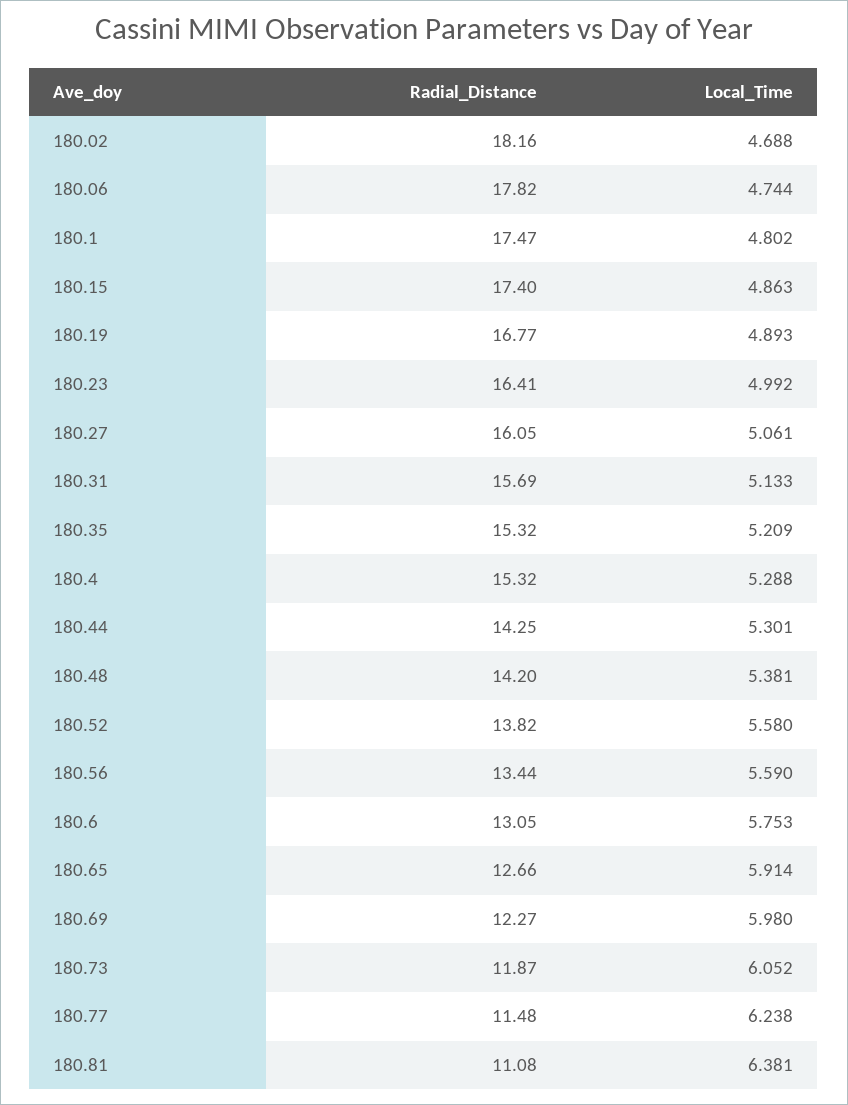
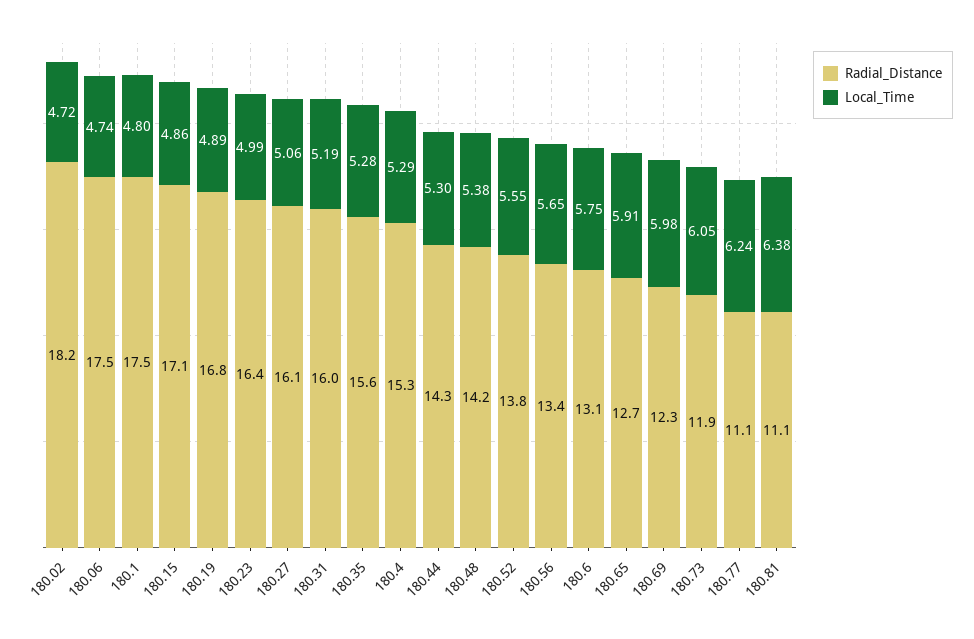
  {
    "Radial_Distance": {
      "180.02": 18.16,
-     "180.06": 17.82,
+     "180.06": 17.5,
      "180.1": 17.47,
-     "180.15": 17.4,
+     "180.15": 17.1,
      "180.19": 16.77,
      "180.23": 16.41,
      "180.27": 16.05,
-     "180.31": 15.69,
+     "180.31": 16,
-     "180.35": 15.32,
+     "180.35": 15.6,
      "180.4": 15.32,
      "180.44": 14.25,
      "180.48": 14.2,
      "180.52": 13.82,
      "180.56": 13.44,
      "180.6": 13.05,
      "180.65": 12.66,
      "180.69": 12.27,
      "180.73": 11.87,
-     "180.77": 11.48,
+     "180.77": 11.1,
      "180.81": 11.08
    },
    "Local_Time": {
-     "180.02": 4.688,
+     "180.02": 4.72,
      "180.06": 4.744,
      "180.1": 4.802,
      "180.15": 4.863,
      "180.19": 4.893,
      "180.23": 4.992,
      "180.27": 5.061,
-     "180.31": 5.133,
+     "180.31": 5.19,
-     "180.35": 5.209,
+     "180.35": 5.28,
      "180.4": 5.288,
      "180.44": 5.301,
      "180.48": 5.381,
-     "180.52": 5.58,
+     "180.52": 5.55,
-     "180.56": 5.59,
+     "180.56": 5.65,
      "180.6": 5.753,
      "180.65": 5.914,
      "180.69": 5.98,
      "180.73": 6.052,
      "180.77": 6.238,
      "180.81": 6.381
    }
  }

